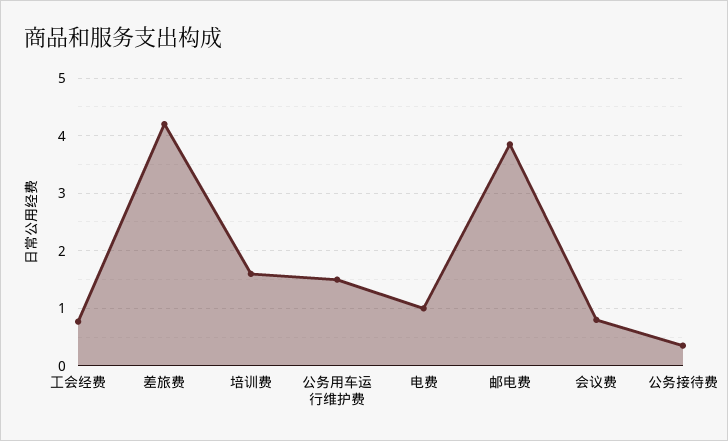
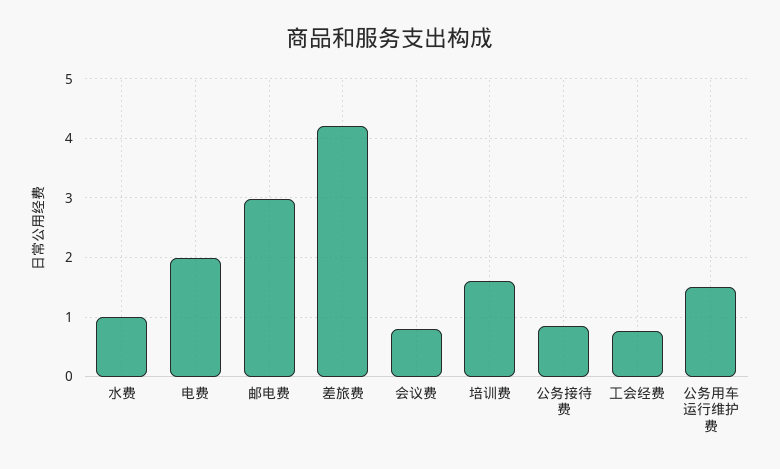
  {
    "工会经费": 0.8,
    "差旅费": 4.2,
    "培训费": 1.6,
    "公务用车运行维护费": 1.6,
-   "电费": 1,
+   "电费": 2,
-   "邮电费": 3.8,
+   "邮电费": 3,
    "会议费": 0.8,
-   "公务接待费": 0.4
+   "公务接待费": 0.8,
+   "水费": 1
  }

